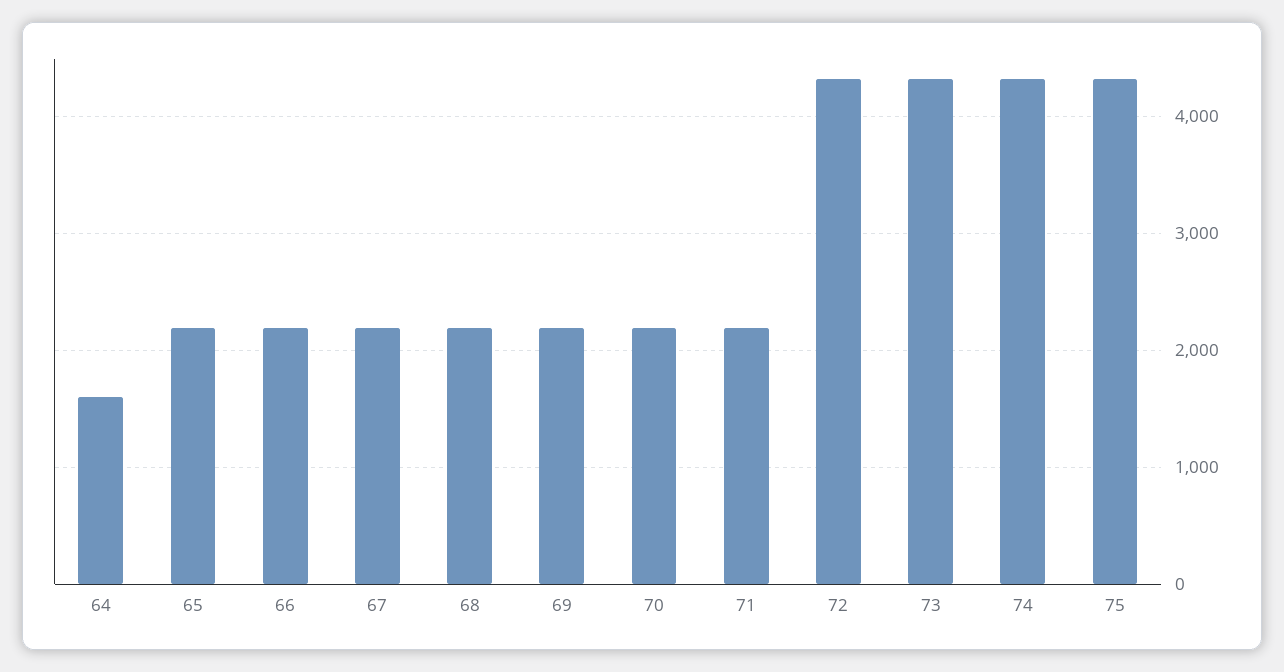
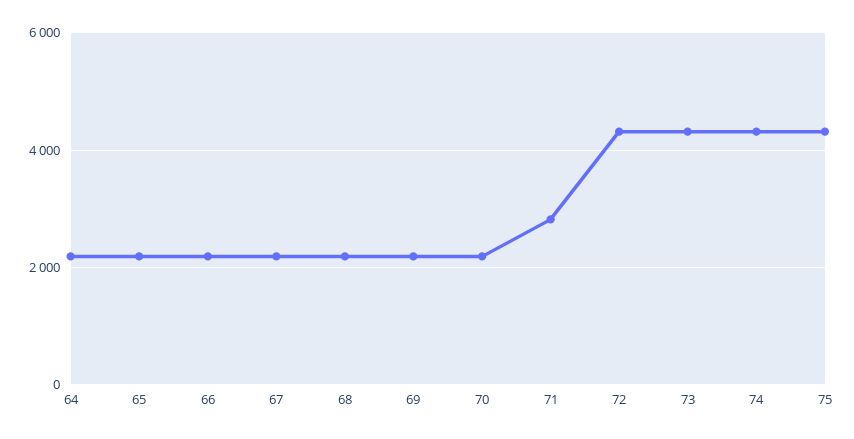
  {
-   "64": 1600,
+   "64": 2200,
    "65": 2200,
    "66": 2200,
    "67": 2200,
    "68": 2200,
    "69": 2200,
    "70": 2200,
-   "71": 2200,
+   "71": 2800,
    "72": 4300,
    "73": 4300,
    "74": 4300,
    "75": 4300
  }

